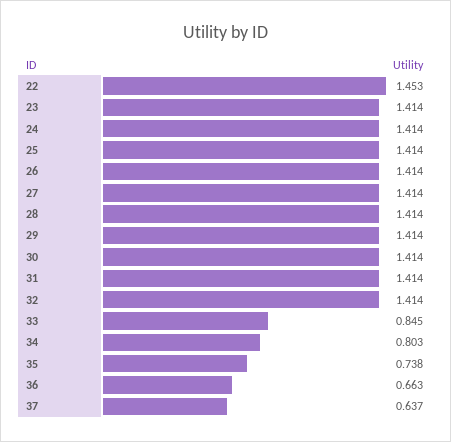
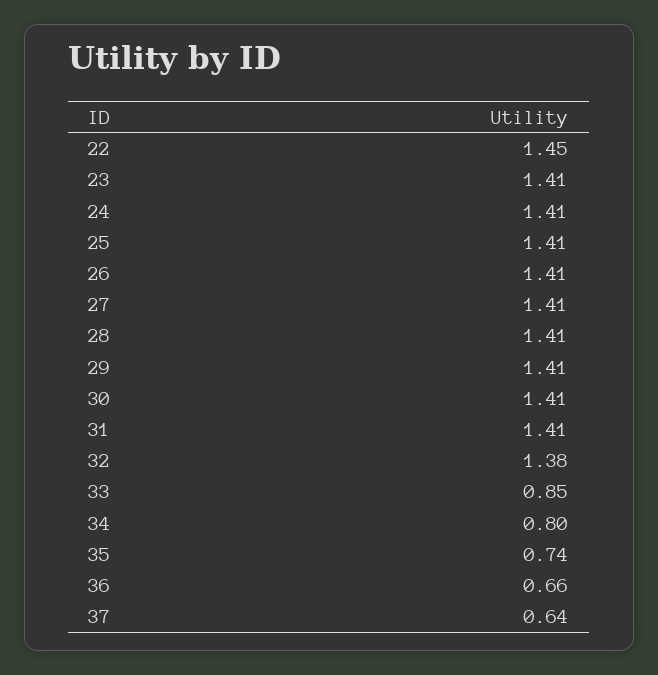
  {
    "22": 1.453,
    "23": 1.414,
    "24": 1.414,
    "25": 1.414,
    "26": 1.414,
    "27": 1.414,
    "28": 1.414,
    "29": 1.414,
    "30": 1.414,
    "31": 1.414,
-   "32": 1.414,
+   "32": 1.38,
    "33": 0.845,
    "34": 0.803,
    "35": 0.738,
    "36": 0.663,
    "37": 0.637
  }

